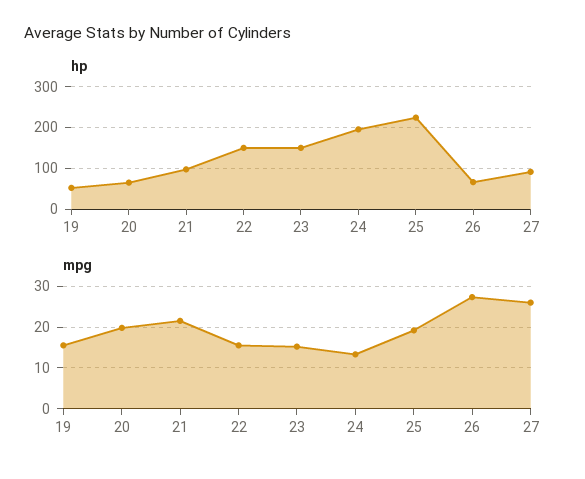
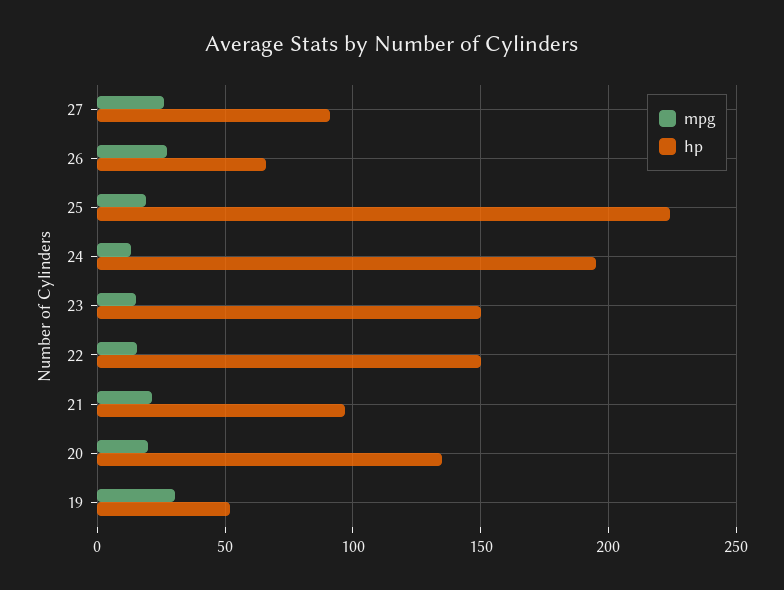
  {
    "hp": {
      "19": 50,
-     "20": 60,
+     "20": 135,
      "21": 95,
      "22": 150,
      "23": 150,
      "24": 195,
      "25": 225,
      "26": 65,
      "27": 90
    },
    "mpg": {
-     "19": 16,
+     "19": 30,
      "20": 20,
      "21": 22,
      "22": 16,
      "23": 16,
      "24": 14,
      "25": 20,
      "26": 28,
      "27": 26
    }
  }

